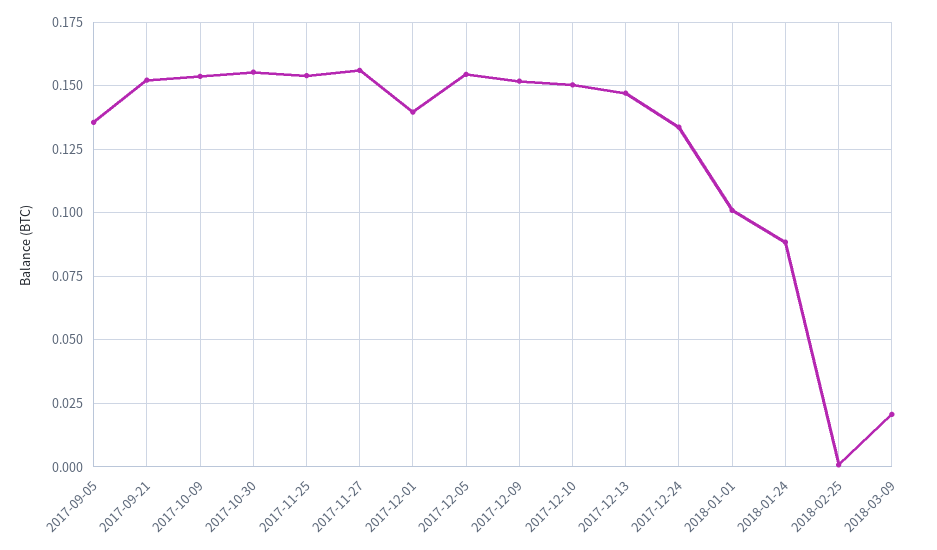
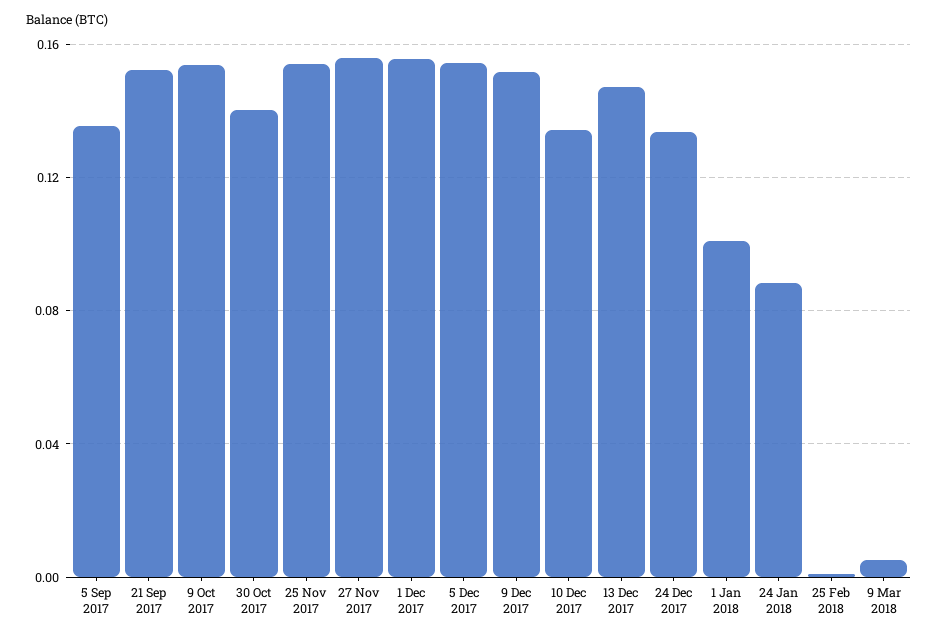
  {
    "2017-09-05": 0.135,
    "2017-09-21": 0.1525,
    "2017-10-09": 0.1525,
-   "2017-10-30": 0.155,
+   "2017-10-30": 0.14,
    "2017-11-25": 0.155,
    "2017-11-27": 0.155,
-   "2017-12-01": 0.14,
+   "2017-12-01": 0.155,
    "2017-12-05": 0.155,
    "2017-12-09": 0.1525,
-   "2017-12-10": 0.15,
+   "2017-12-10": 0.135,
    "2017-12-13": 0.1475,
    "2017-12-24": 0.1325,
    "2018-01-01": 0.1,
    "2018-01-24": 0.0875,
    "2018-02-25": 0,
-   "2018-03-09": 0.02
+   "2018-03-09": 0.005
  }

